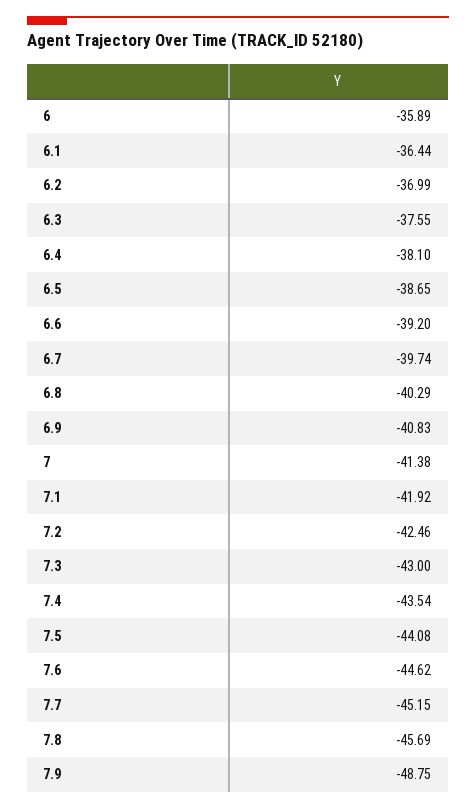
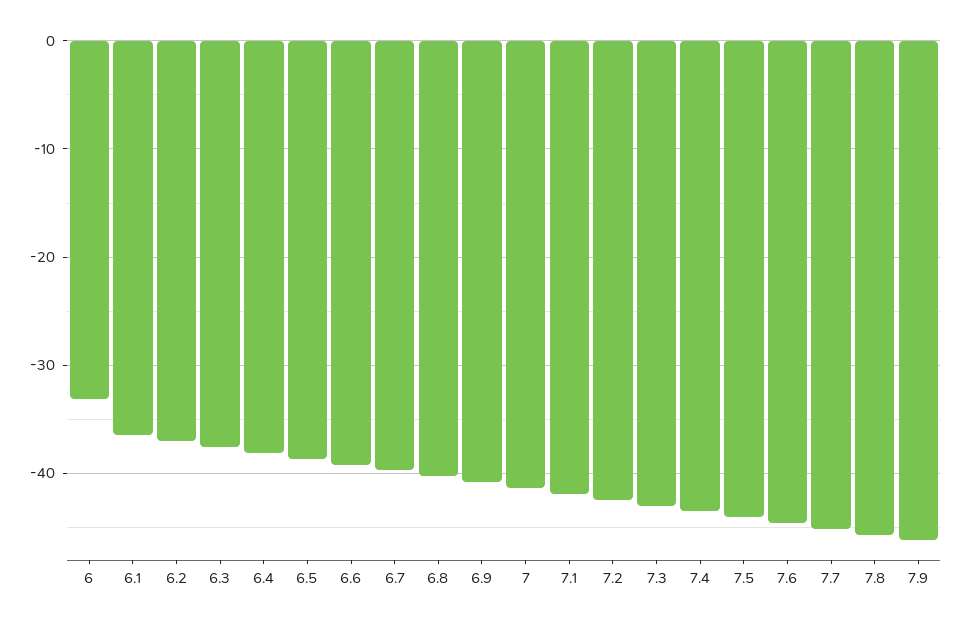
  {
-   "6": -35.89,
+   "6": -33,
    "6.1": -36.44,
    "6.2": -36.99,
    "6.3": -37.55,
    "6.4": -38.1,
    "6.5": -38.65,
    "6.6": -39.2,
    "6.7": -39.74,
    "6.8": -40.29,
    "6.9": -40.83,
    "7": -41.38,
    "7.1": -41.92,
    "7.2": -42.46,
    "7.3": -43,
    "7.4": -43.54,
    "7.5": -44.08,
    "7.6": -44.62,
    "7.7": -45.15,
    "7.8": -45.69,
-   "7.9": -48.75
+   "7.9": -46
  }

